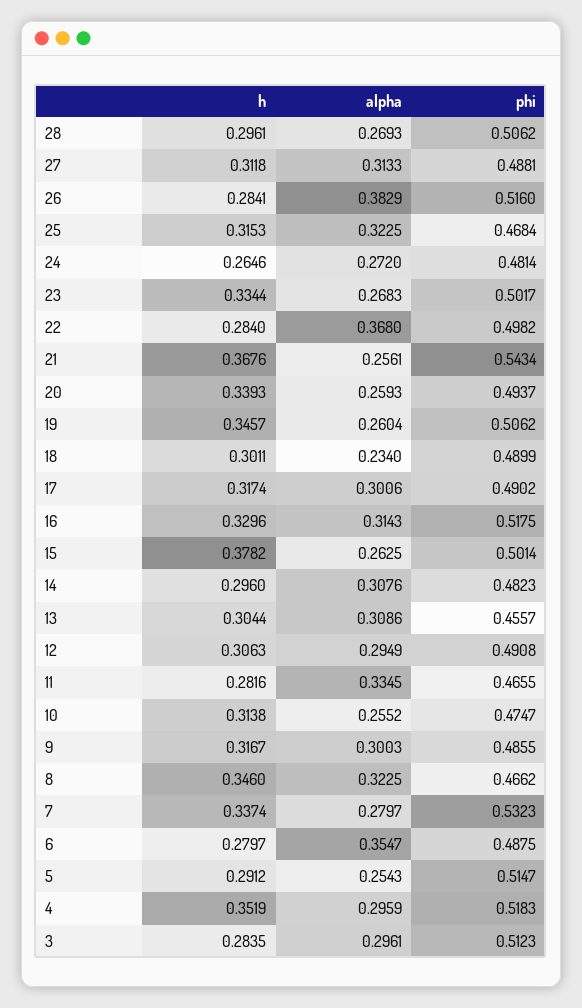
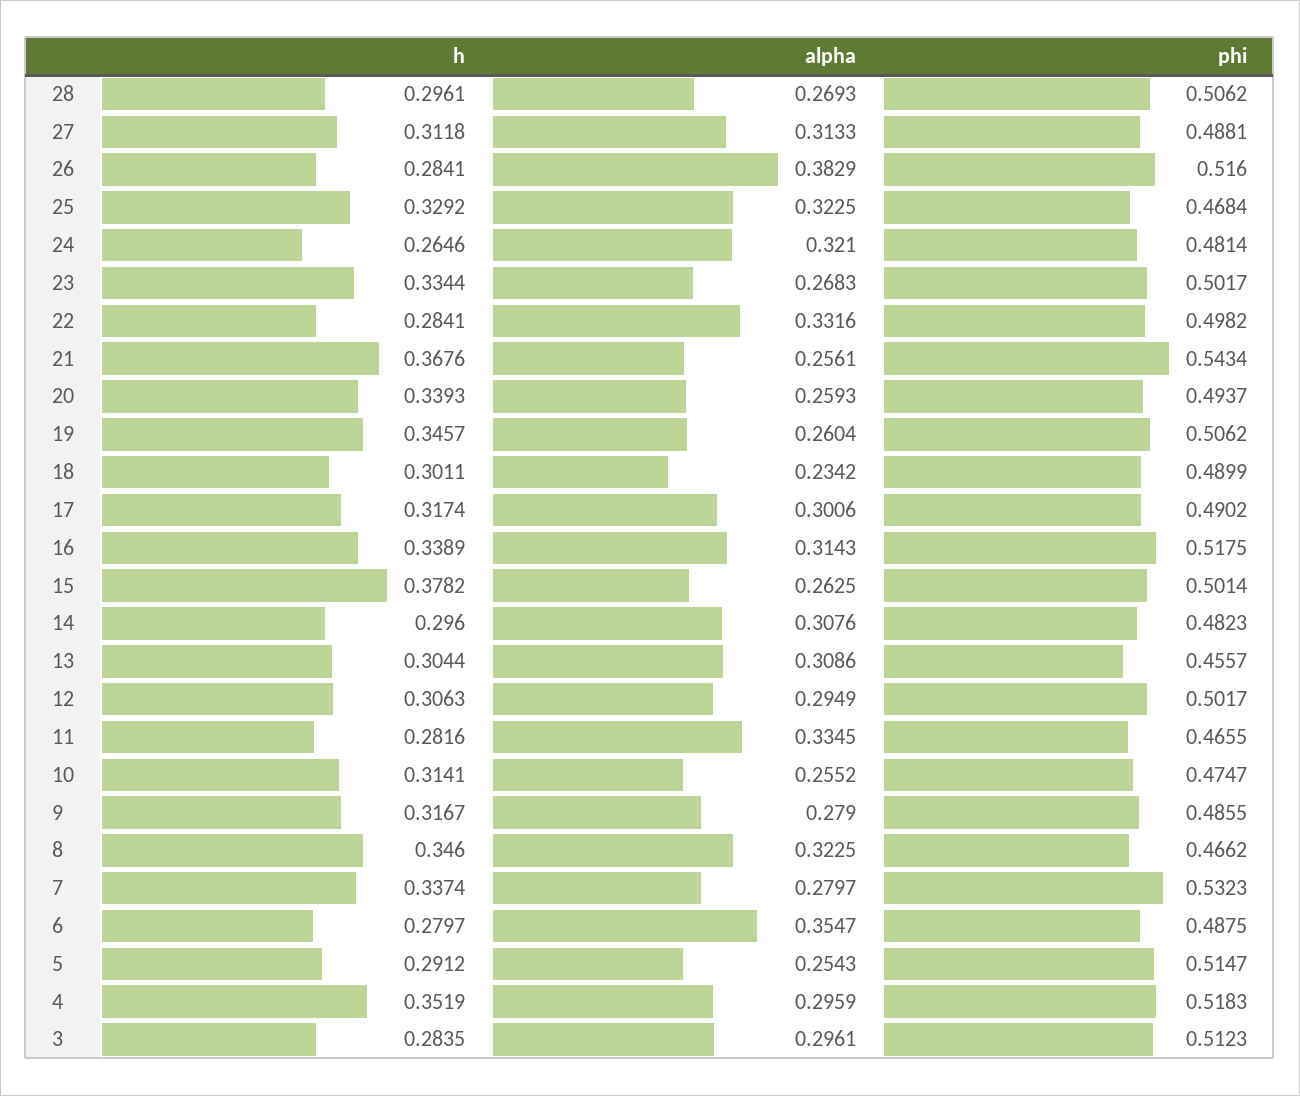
  {
    "h": {
      "28": 0.2961,
      "27": 0.3118,
      "26": 0.2841,
-     "25": 0.3153,
+     "25": 0.3292,
      "24": 0.2646,
      "23": 0.3344,
-     "22": 0.284,
+     "22": 0.2841,
      "21": 0.3676,
      "20": 0.3393,
      "19": 0.3457,
      "18": 0.3011,
      "17": 0.3174,
-     "16": 0.3296,
+     "16": 0.3389,
      "15": 0.3782,
      "14": 0.296,
      "13": 0.3044,
      "12": 0.3063,
      "11": 0.2816,
-     "10": 0.3138,
+     "10": 0.3141,
      "9": 0.3167,
      "8": 0.346,
      "7": 0.3374,
      "6": 0.2797,
      "5": 0.2912,
      "4": 0.3519,
      "3": 0.2835
    },
    "alpha": {
      "28": 0.2693,
      "27": 0.3133,
      "26": 0.3829,
      "25": 0.3225,
-     "24": 0.272,
+     "24": 0.321,
      "23": 0.2683,
-     "22": 0.368,
+     "22": 0.3316,
      "21": 0.2561,
      "20": 0.2593,
      "19": 0.2604,
-     "18": 0.234,
+     "18": 0.2342,
      "17": 0.3006,
      "16": 0.3143,
      "15": 0.2625,
      "14": 0.3076,
      "13": 0.3086,
      "12": 0.2949,
      "11": 0.3345,
      "10": 0.2552,
-     "9": 0.3003,
+     "9": 0.279,
      "8": 0.3225,
      "7": 0.2797,
      "6": 0.3547,
      "5": 0.2543,
      "4": 0.2959,
      "3": 0.2961
    },
    "phi": {
      "28": 0.5062,
      "27": 0.4881,
      "26": 0.516,
      "25": 0.4684,
      "24": 0.4814,
      "23": 0.5017,
      "22": 0.4982,
      "21": 0.5434,
      "20": 0.4937,
      "19": 0.5062,
      "18": 0.4899,
      "17": 0.4902,
      "16": 0.5175,
      "15": 0.5014,
      "14": 0.4823,
      "13": 0.4557,
-     "12": 0.4908,
+     "12": 0.5017,
      "11": 0.4655,
      "10": 0.4747,
      "9": 0.4855,
      "8": 0.4662,
      "7": 0.5323,
      "6": 0.4875,
      "5": 0.5147,
      "4": 0.5183,
      "3": 0.5123
    }
  }

